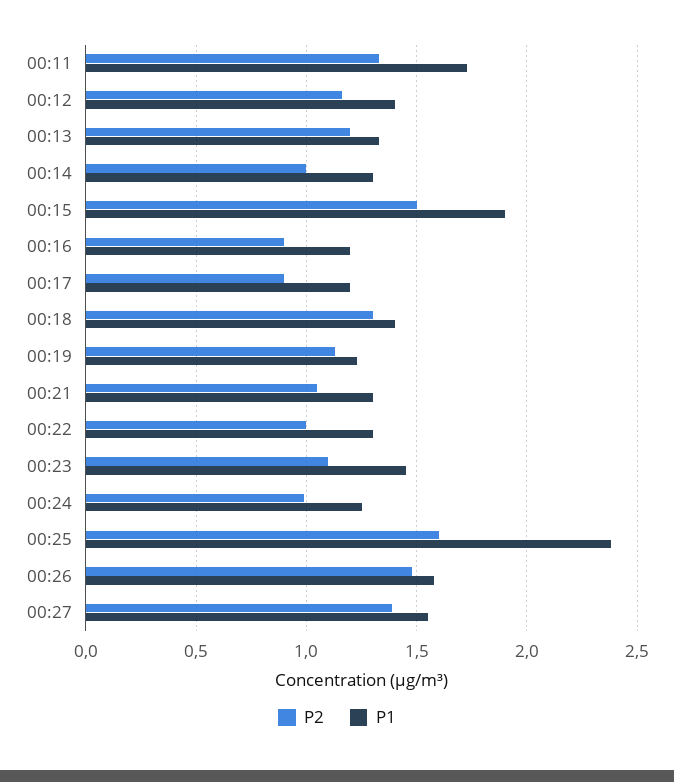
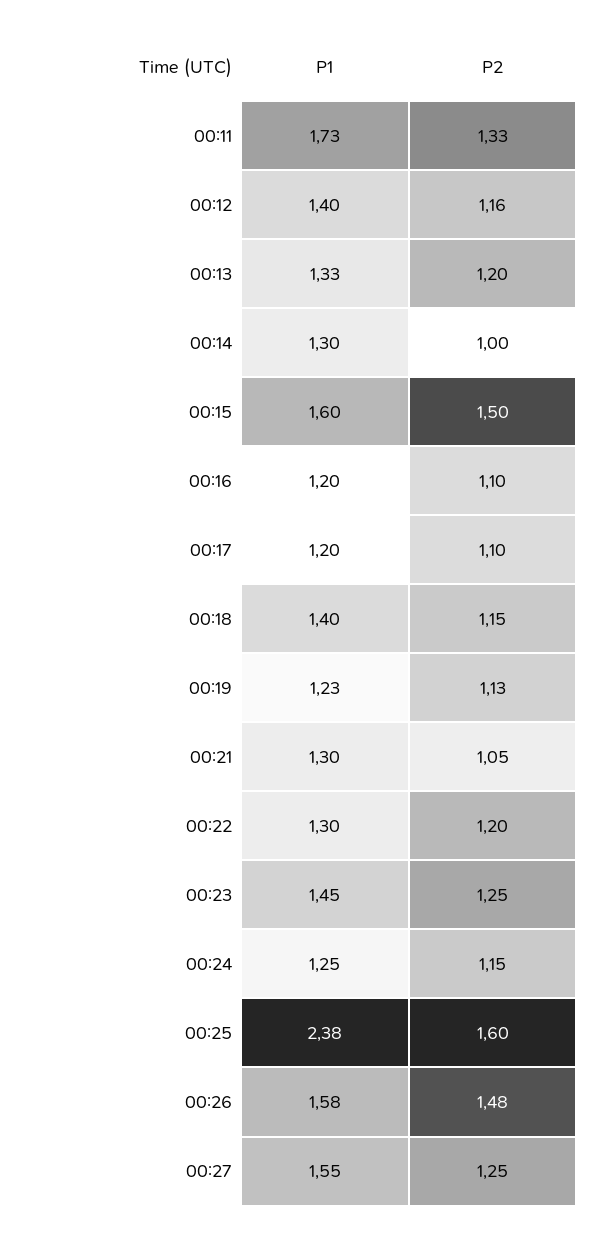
  {
    "P2": {
      "00:11": 1.33,
      "00:12": 1.16,
      "00:13": 1.2,
      "00:14": 1,
      "00:15": 1.5,
-     "00:16": 0.9,
+     "00:16": 1.1,
-     "00:17": 0.9,
+     "00:17": 1.1,
-     "00:18": 1.3,
+     "00:18": 1.15,
      "00:19": 1.13,
      "00:21": 1.05,
-     "00:22": 1,
+     "00:22": 1.2,
-     "00:23": 1.1,
+     "00:23": 1.25,
-     "00:24": 1,
+     "00:24": 1.15,
      "00:25": 1.6,
      "00:26": 1.48,
-     "00:27": 1.4
+     "00:27": 1.25
    },
    "P1": {
      "00:11": 1.73,
      "00:12": 1.4,
      "00:13": 1.33,
      "00:14": 1.3,
-     "00:15": 1.9,
+     "00:15": 1.6,
      "00:16": 1.2,
      "00:17": 1.2,
      "00:18": 1.4,
      "00:19": 1.23,
      "00:21": 1.3,
      "00:22": 1.3,
      "00:23": 1.45,
      "00:24": 1.25,
      "00:25": 2.38,
      "00:26": 1.58,
      "00:27": 1.55
    }
  }

